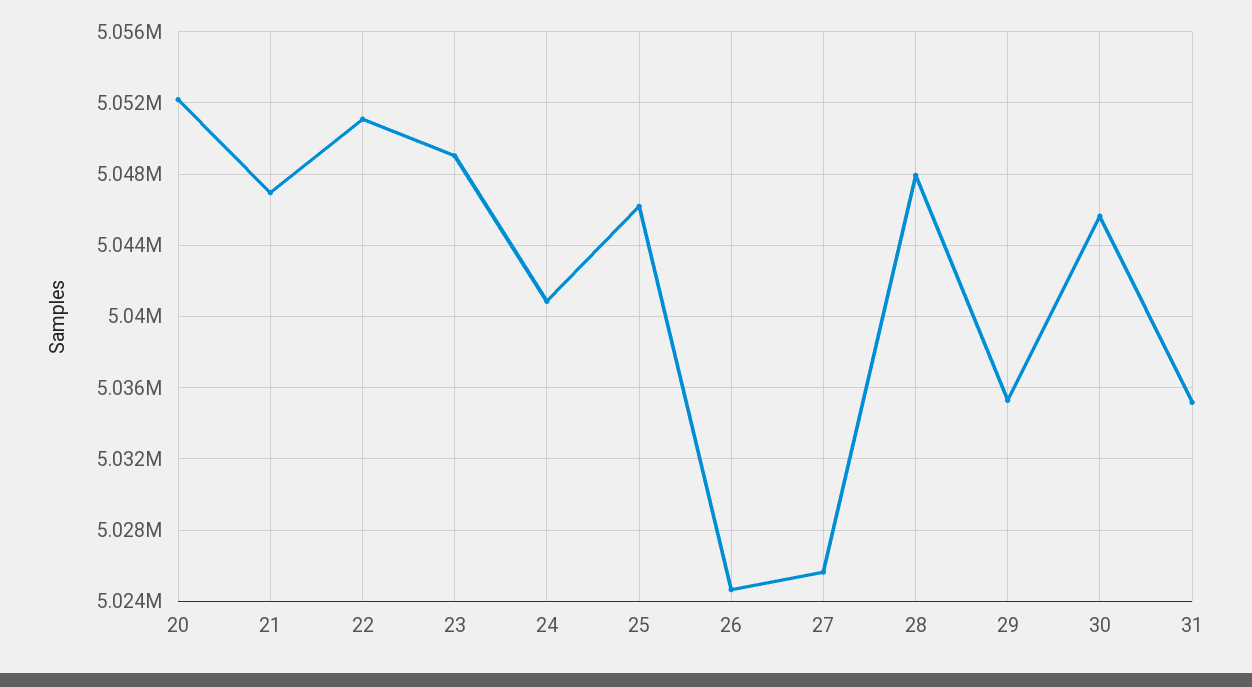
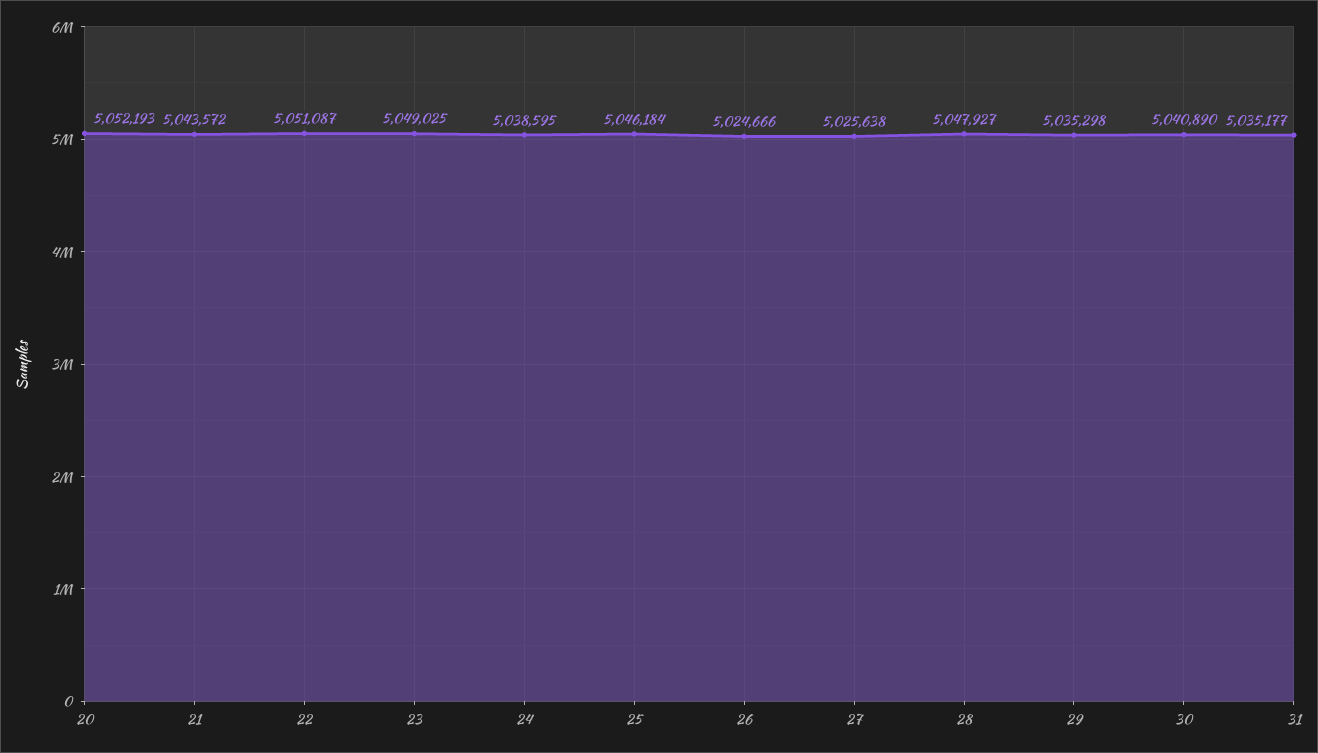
  {
    "20": 5052193,
-   "21": 5047000,
+   "21": 5043572,
    "22": 5051087,
    "23": 5049025,
-   "24": 5041000,
+   "24": 5038595,
    "25": 5046184,
    "26": 5024666,
    "27": 5025638,
    "28": 5047927,
    "29": 5035298,
-   "30": 5045500,
+   "30": 5040890,
    "31": 5035177
  }

